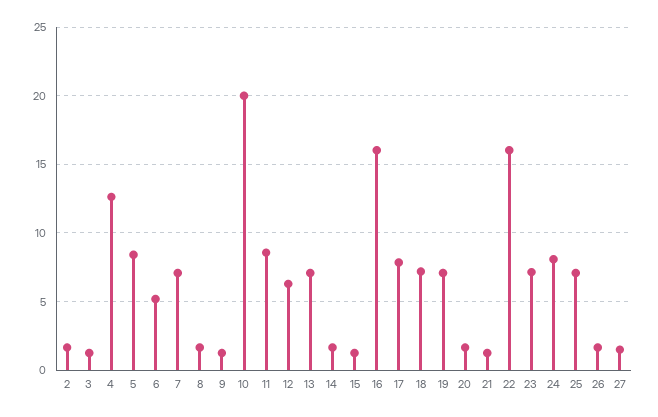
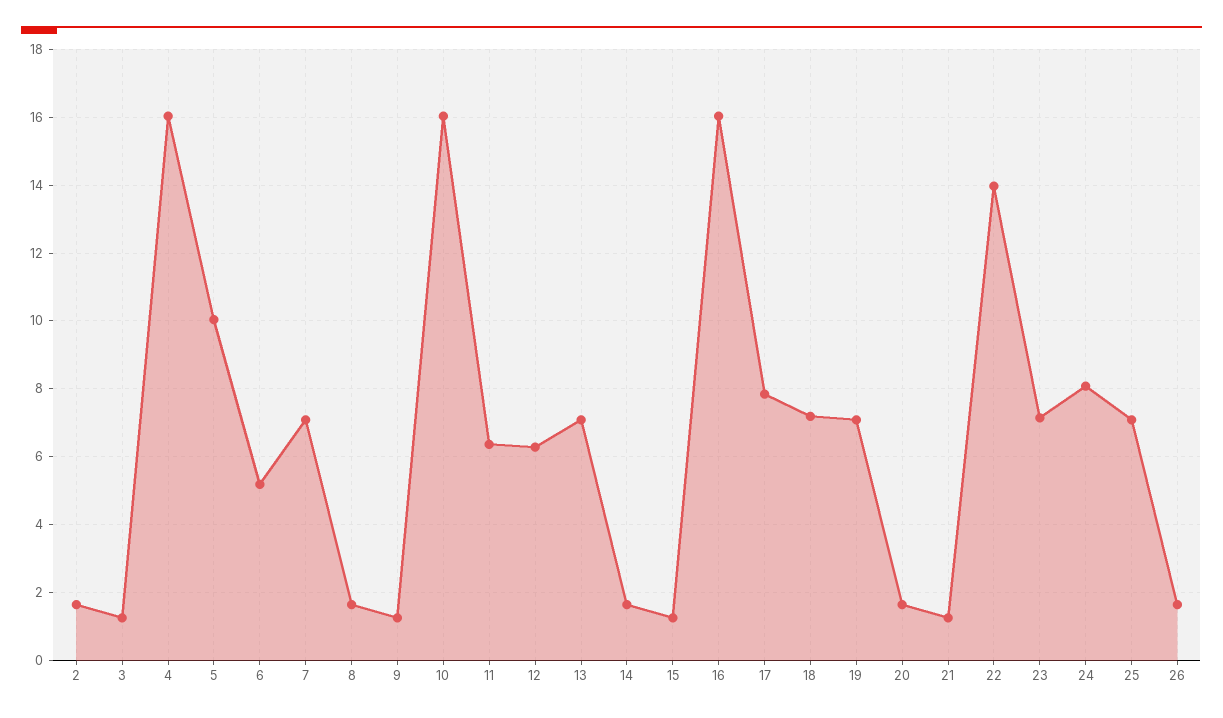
  {
    "2": 1.6,
    "3": 1.2,
-   "4": 12.5,
+   "4": 16,
-   "5": 8.5,
+   "5": 10,
    "6": 5.2,
    "7": 7,
    "8": 1.6,
    "9": 1.2,
-   "10": 20,
+   "10": 16,
-   "11": 8.5,
+   "11": 6.4,
    "12": 6.2,
    "13": 7,
    "14": 1.6,
    "15": 1.2,
    "16": 16,
    "17": 7.8,
    "18": 7.2,
    "19": 7,
    "20": 1.6,
    "21": 1.2,
-   "22": 16,
+   "22": 14,
    "23": 7.2,
    "24": 8,
    "25": 7,
-   "26": 1.6,
+   "26": 1.6
-   "27": 1.5
  }

